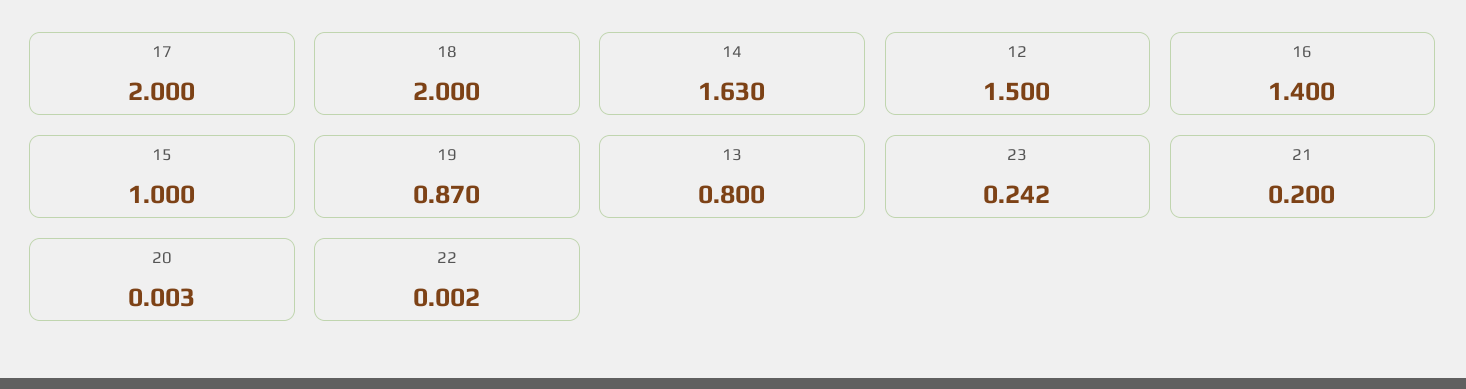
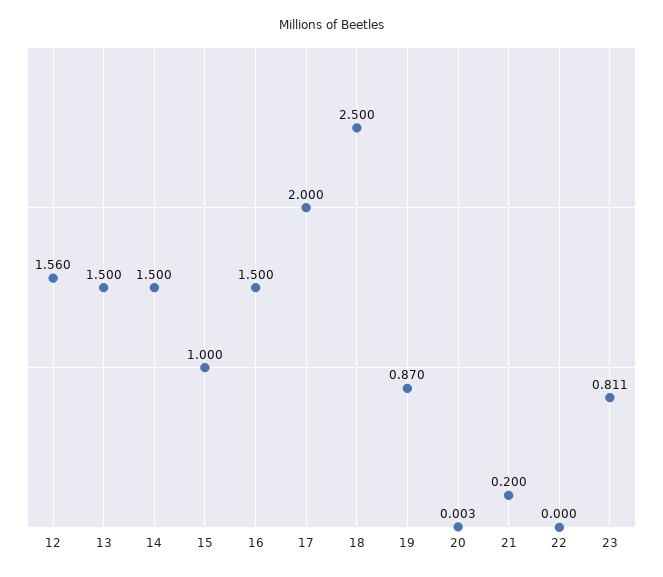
  {
    "17": 2,
-   "18": 2,
+   "18": 2.5,
-   "14": 1.63,
+   "14": 1.5,
-   "12": 1.5,
+   "12": 1.56,
-   "16": 1.4,
+   "16": 1.5,
    "15": 1,
    "19": 0.87,
-   "13": 0.8,
+   "13": 1.5,
-   "23": 0.242,
+   "23": 0.811,
    "21": 0.2,
    "20": 0.003,
-   "22": 0.002
+   "22": 0
  }

